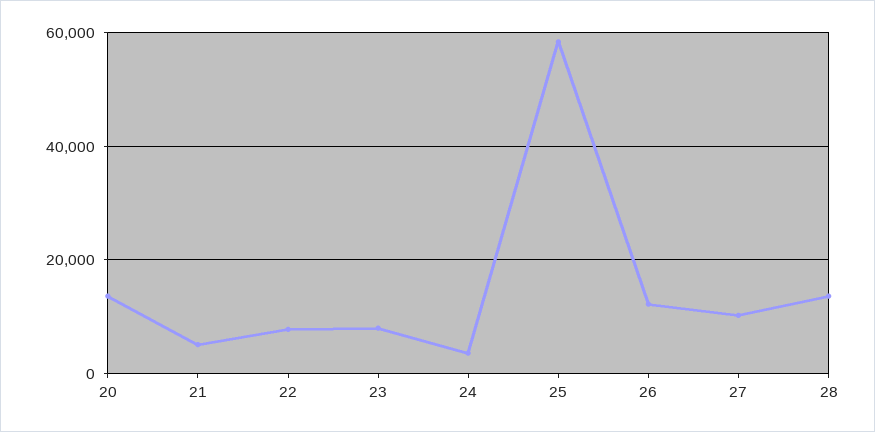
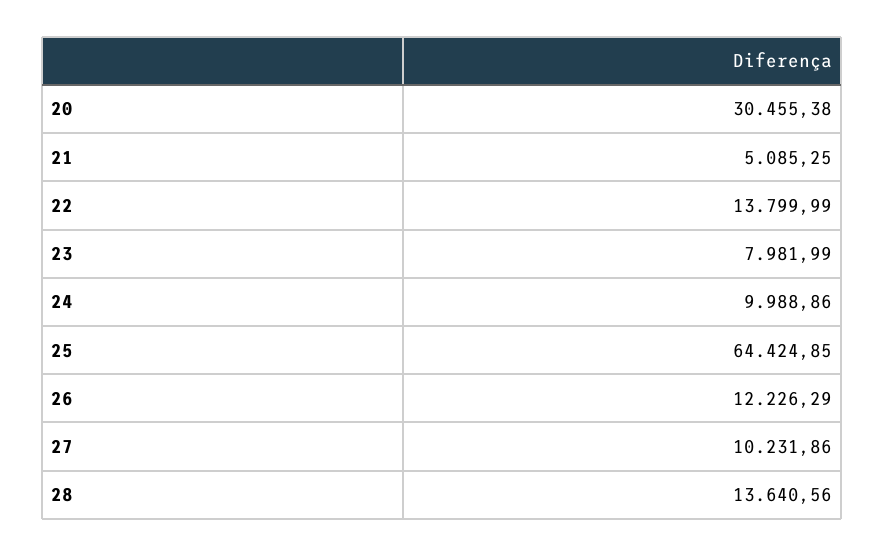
  {
-   "20": 14000,
+   "20": 30455.38,
    "21": 5085.25,
-   "22": 8000,
+   "22": 13799.99,
    "23": 7981.99,
-   "24": 4000,
+   "24": 9988.86,
-   "25": 58000,
+   "25": 64424.85,
    "26": 12226.29,
    "27": 10231.86,
    "28": 13640.56
  }

